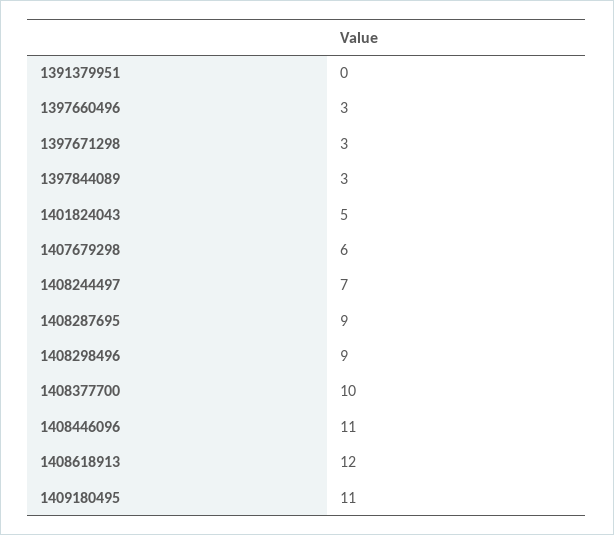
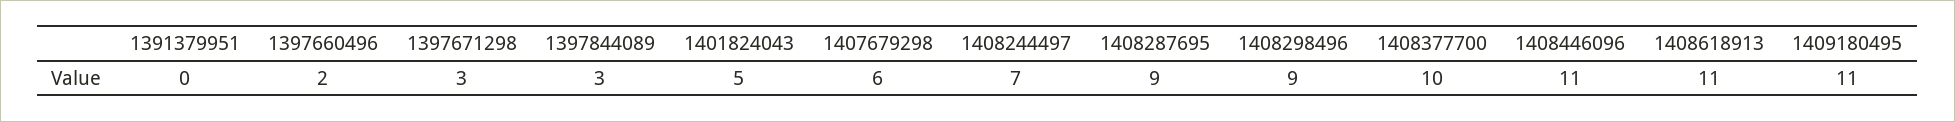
  {
    "1391379951": 0,
-   "1397660496": 3,
+   "1397660496": 2,
    "1397671298": 3,
    "1397844089": 3,
    "1401824043": 5,
    "1407679298": 6,
    "1408244497": 7,
    "1408287695": 9,
    "1408298496": 9,
    "1408377700": 10,
    "1408446096": 11,
-   "1408618913": 12,
+   "1408618913": 11,
    "1409180495": 11
  }

